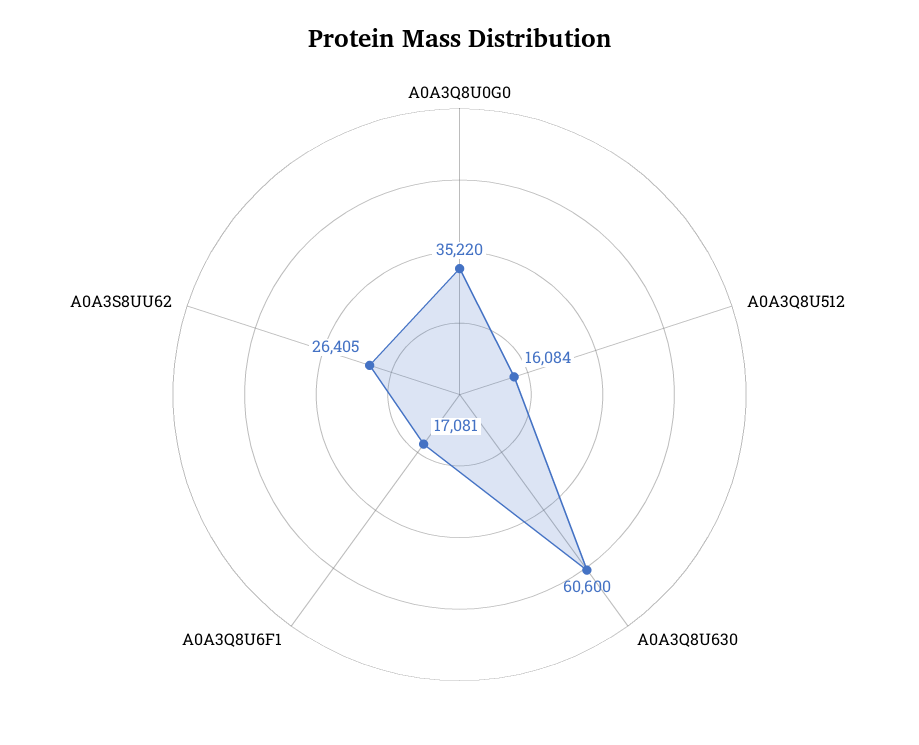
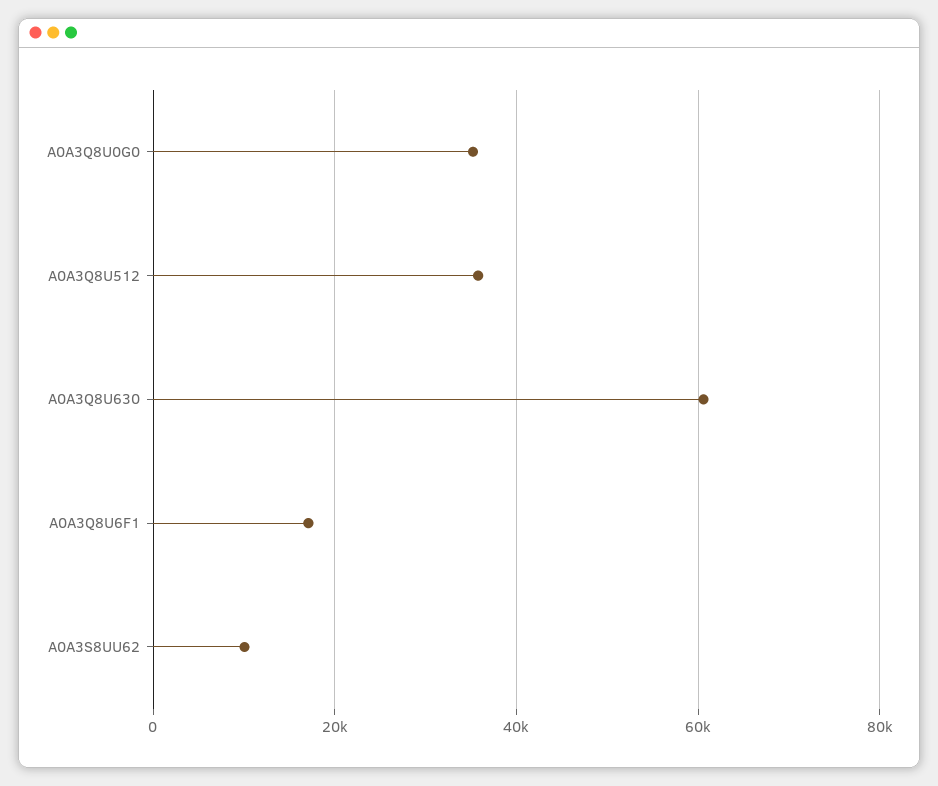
  {
    "A0A3Q8U0G0": 35220,
-   "A0A3Q8U512": 16084,
+   "A0A3Q8U512": 36000,
    "A0A3Q8U630": 60600,
    "A0A3Q8U6F1": 17081,
-   "A0A3S8UU62": 26405
+   "A0A3S8UU62": 10000
  }

